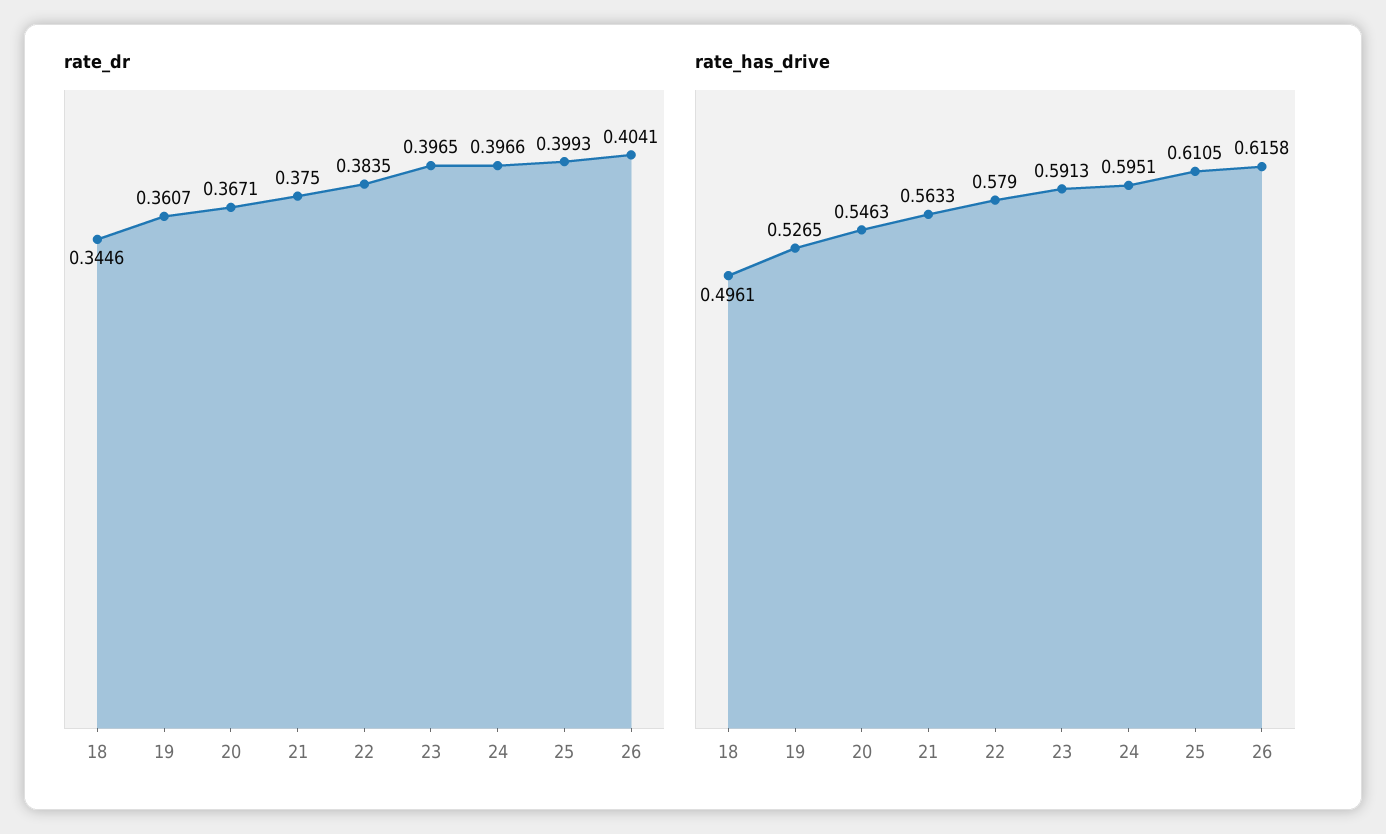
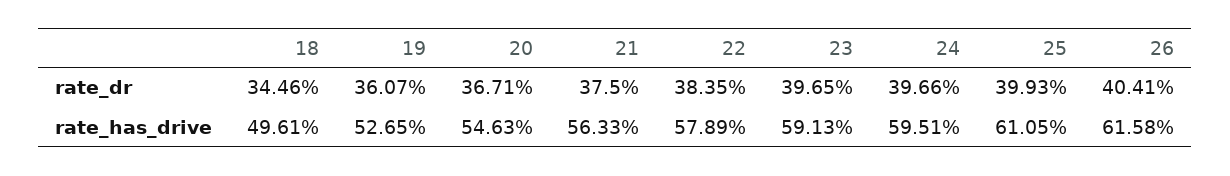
  {
    "rate_dr": {
      "18": 0.3446,
      "19": 0.3607,
      "20": 0.3671,
      "21": 0.375,
      "22": 0.3835,
      "23": 0.3965,
      "24": 0.3966,
      "25": 0.3993,
      "26": 0.4041
    },
    "rate_has_drive": {
      "18": 0.4961,
      "19": 0.5265,
      "20": 0.5463,
      "21": 0.5633,
-     "22": 0.579,
+     "22": 0.5789,
      "23": 0.5913,
      "24": 0.5951,
      "25": 0.6105,
      "26": 0.6158
    }
  }

